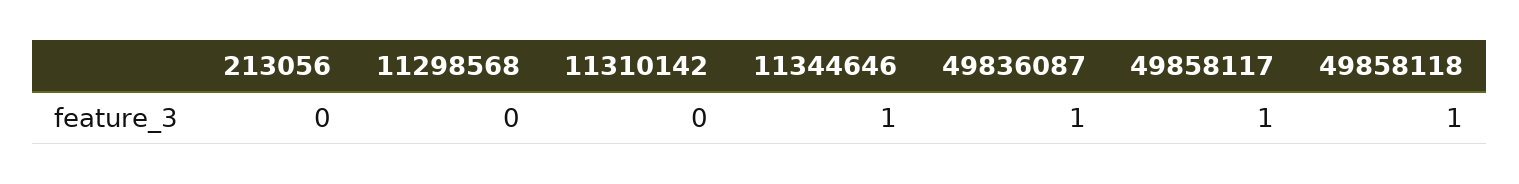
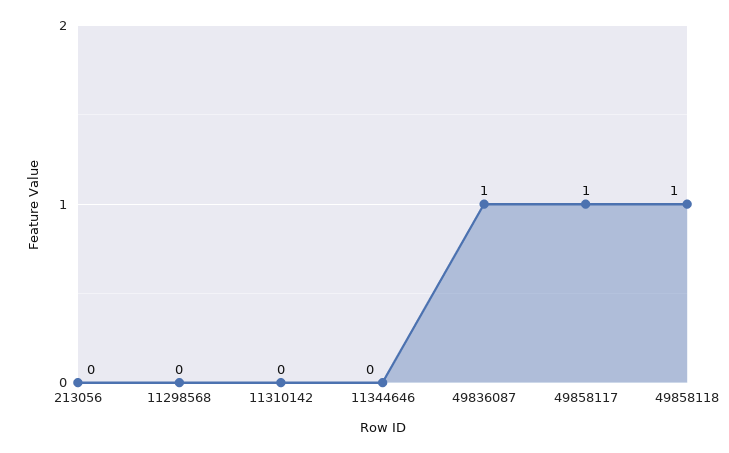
  {
    "213056": 0,
    "11298568": 0,
    "11310142": 0,
-   "11344646": 1,
+   "11344646": 0,
    "49836087": 1,
    "49858117": 1,
    "49858118": 1
  }

